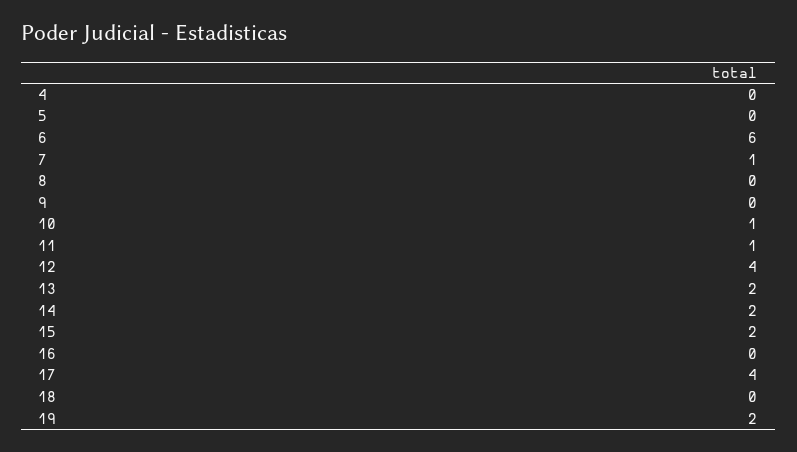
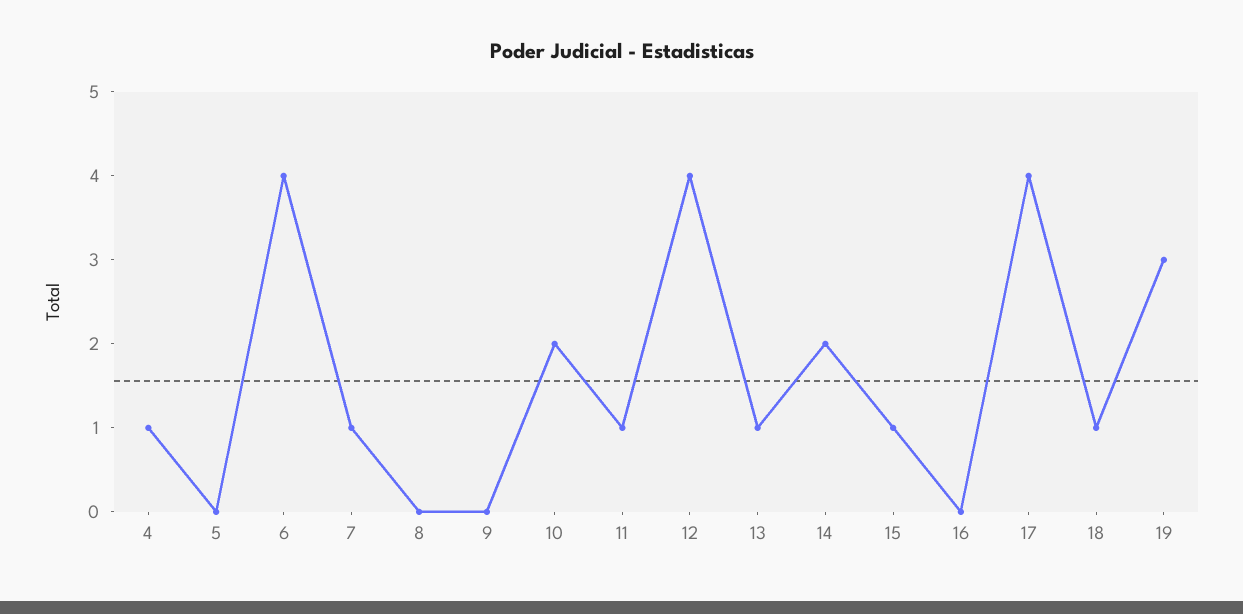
  {
-   "4": 0,
+   "4": 1,
    "5": 0,
-   "6": 6,
+   "6": 4,
    "7": 1,
    "8": 0,
    "9": 0,
-   "10": 1,
+   "10": 2,
    "11": 1,
    "12": 4,
-   "13": 2,
+   "13": 1,
    "14": 2,
-   "15": 2,
+   "15": 1,
    "16": 0,
    "17": 4,
-   "18": 0,
+   "18": 1,
-   "19": 2
+   "19": 3
  }

